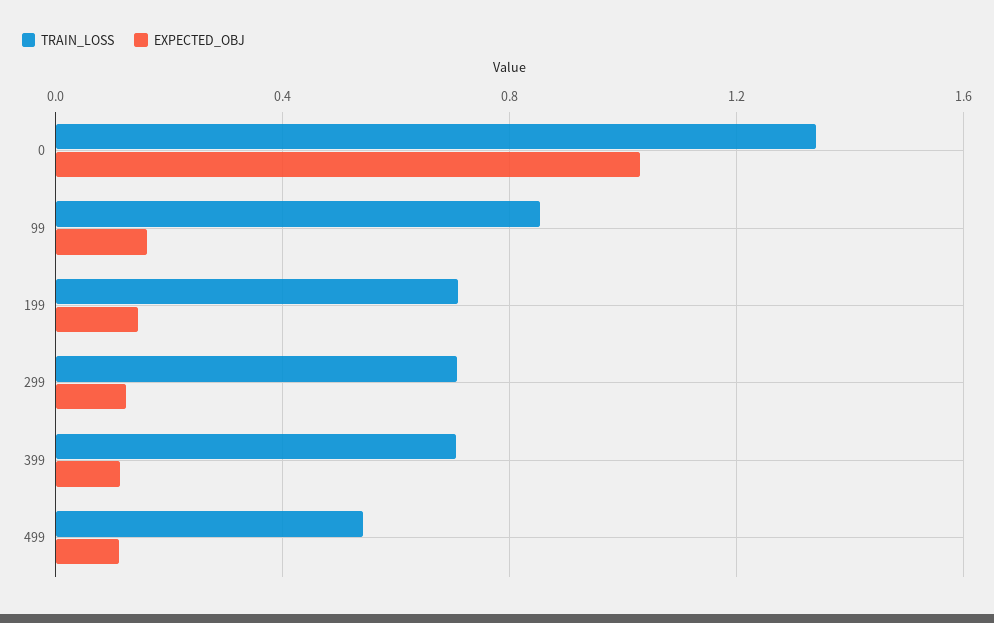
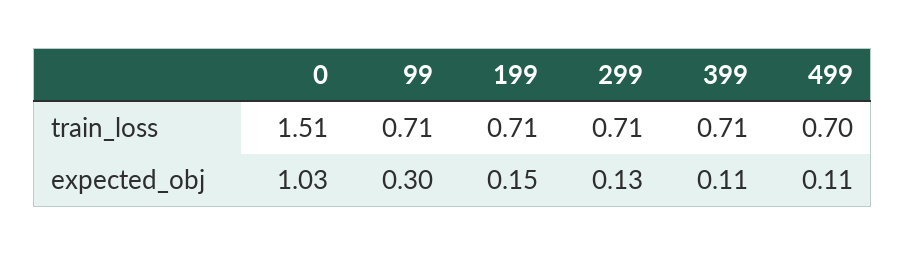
  {
    "TRAIN_LOSS": {
-     "0": 1.35,
+     "0": 1.51,
-     "99": 0.85,
+     "99": 0.71,
      "199": 0.71,
      "299": 0.71,
      "399": 0.71,
-     "499": 0.55
+     "499": 0.7
    },
    "EXPECTED_OBJ": {
      "0": 1.03,
-     "99": 0.15,
+     "99": 0.3,
      "199": 0.15,
      "299": 0.13,
      "399": 0.11,
      "499": 0.11
    }
  }

